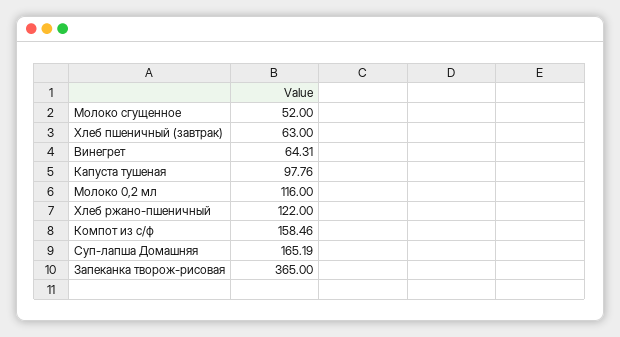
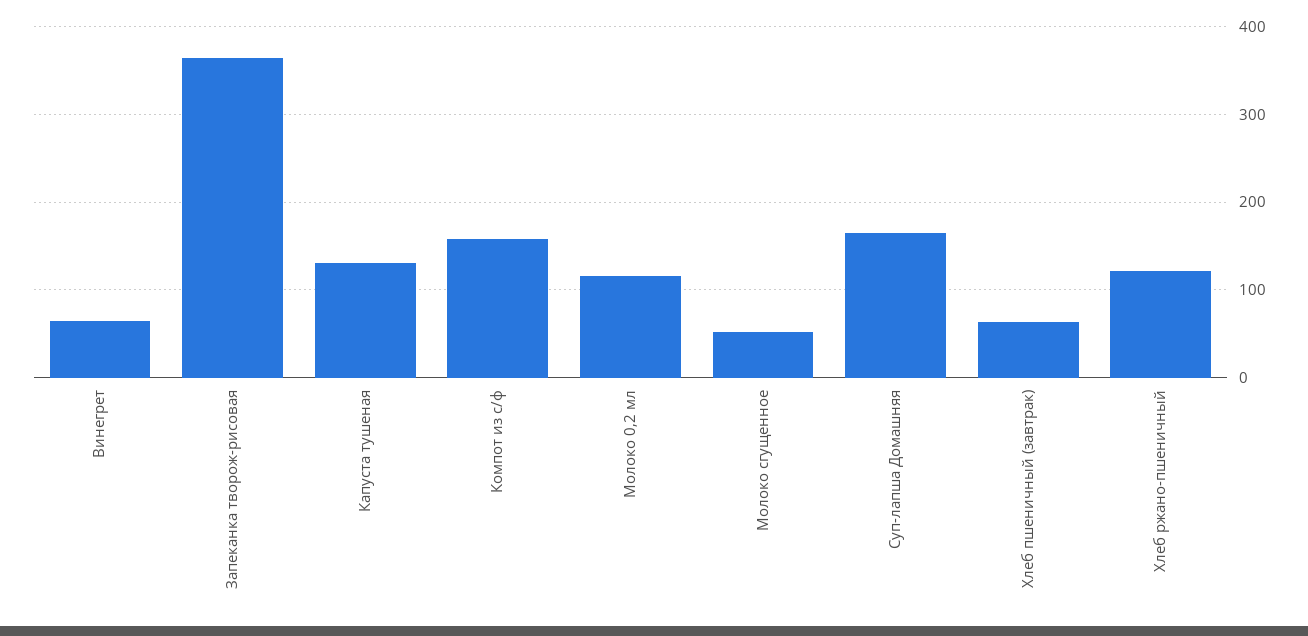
  {
    "Молоко сгущенное": 52,
    "Хлеб пшеничный (завтрак)": 63,
    "Винегрет": 64.31,
-   "Капуста тушеная": 97.76,
+   "Капуста тушеная": 130,
    "Молоко 0,2 мл": 116,
    "Хлеб ржано-пшеничный": 122,
    "Компот из с/ф": 158.46,
    "Суп-лапша Домашняя": 165.19,
    "Запеканка творож-рисовая": 365
  }

